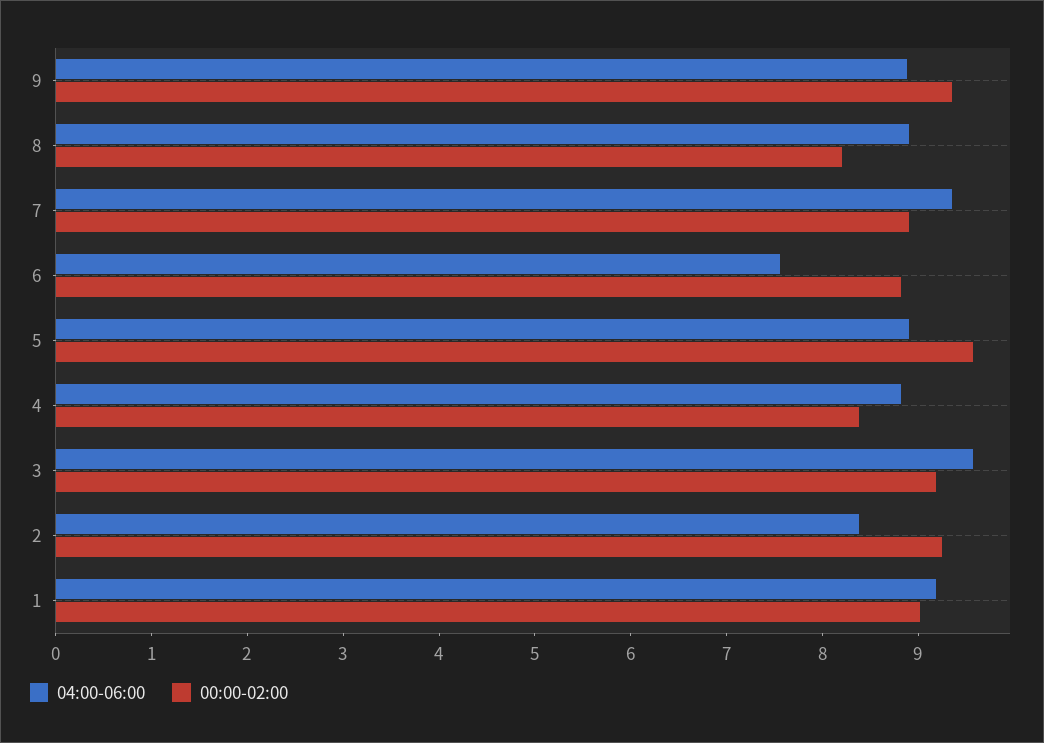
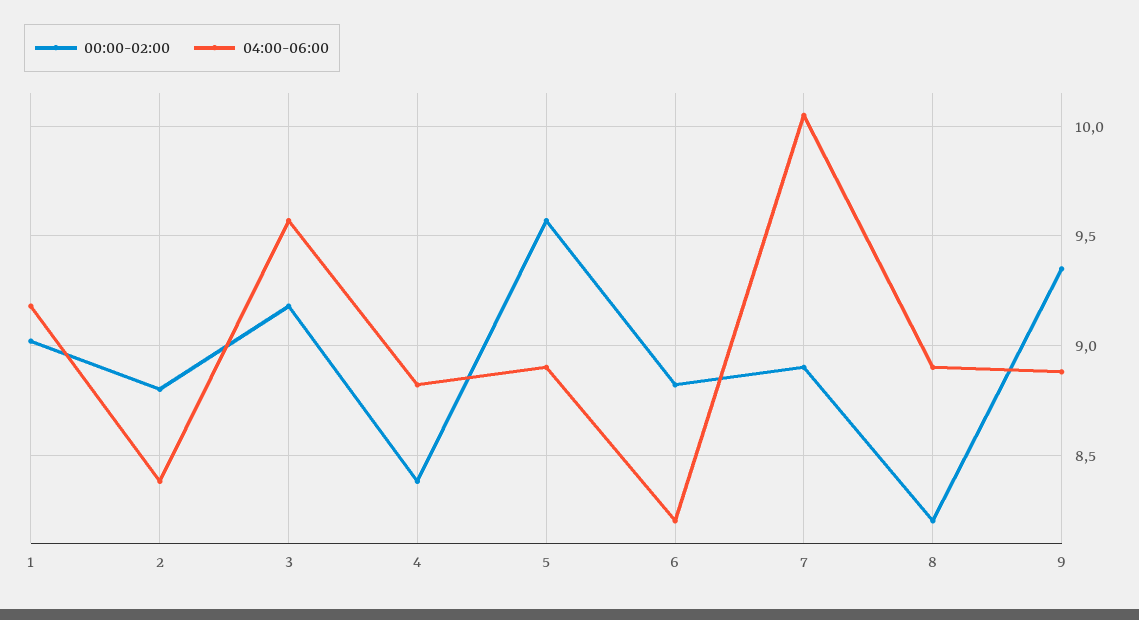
  {
    "04:00-06:00": {
      "9": 8.9,
      "8": 8.9,
-     "7": 9.4,
+     "7": 10.05,
-     "6": 7.6,
+     "6": 8.2,
      "5": 8.9,
      "4": 8.8,
      "3": 9.55,
      "2": 8.4,
      "1": 9.2
    },
    "00:00-02:00": {
      "9": 9.35,
      "8": 8.2,
      "7": 8.9,
      "6": 8.8,
      "5": 9.55,
      "4": 8.4,
      "3": 9.2,
-     "2": 9.2,
+     "2": 8.8,
      "1": 9
    }
  }

